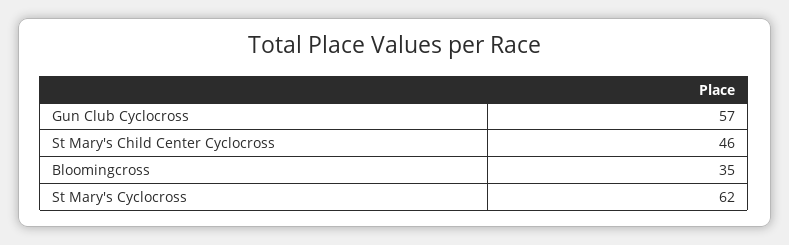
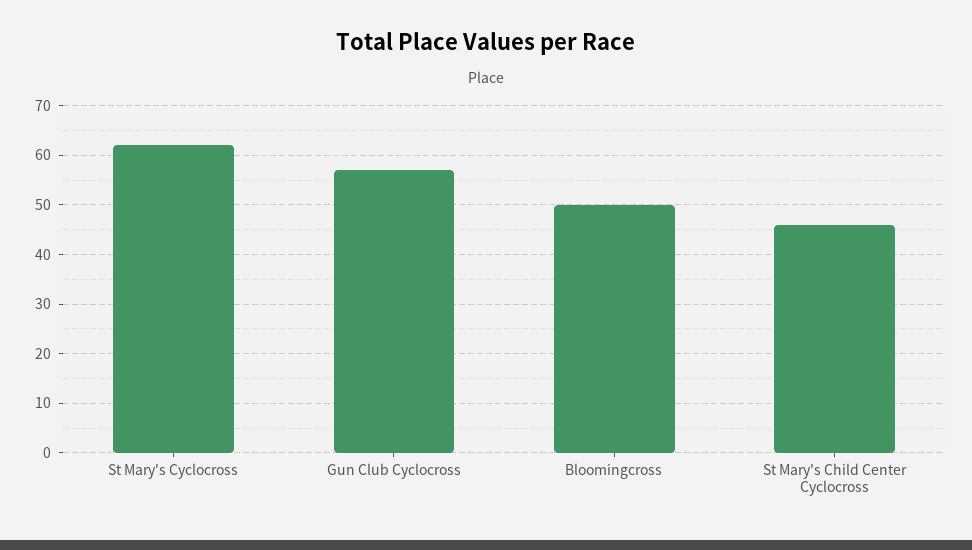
  {
    "Gun Club Cyclocross": 57,
    "St Mary's Child Center Cyclocross": 46,
-   "Bloomingcross": 35,
+   "Bloomingcross": 50,
    "St Mary's Cyclocross": 62
  }

